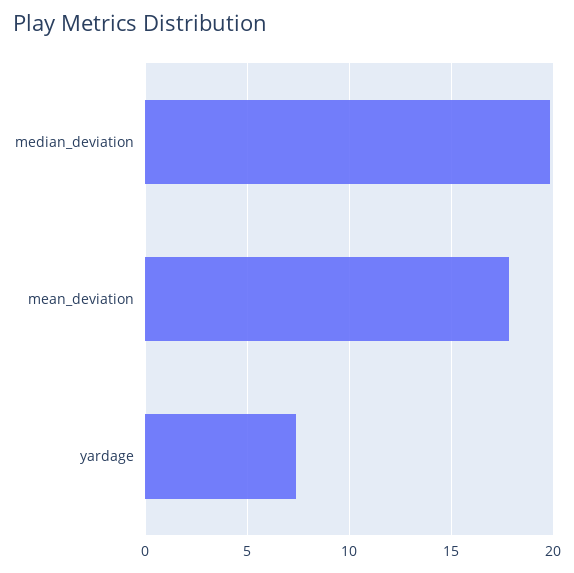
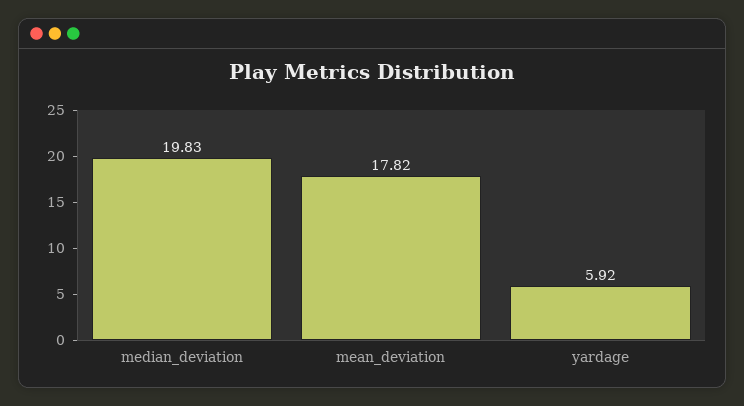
  {
    "median_deviation": 19.83,
    "mean_deviation": 17.82,
-   "yardage": 7.5
+   "yardage": 5.92
  }

